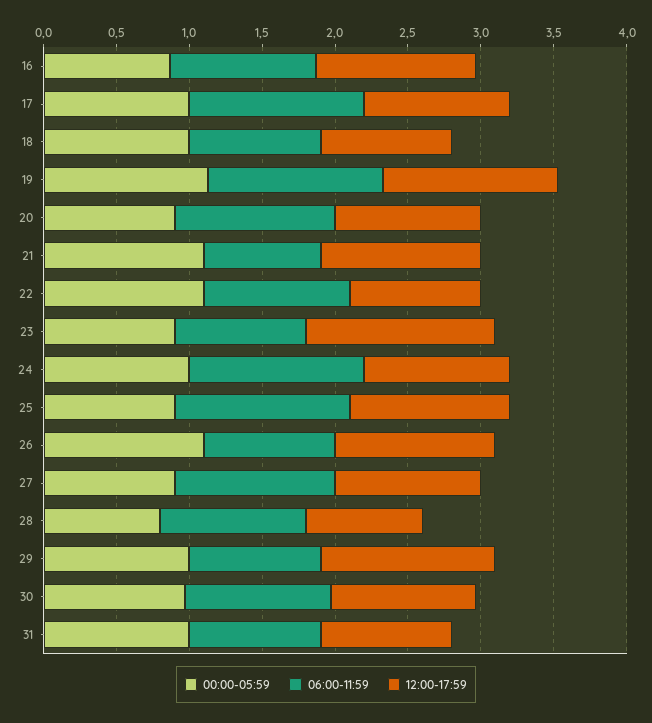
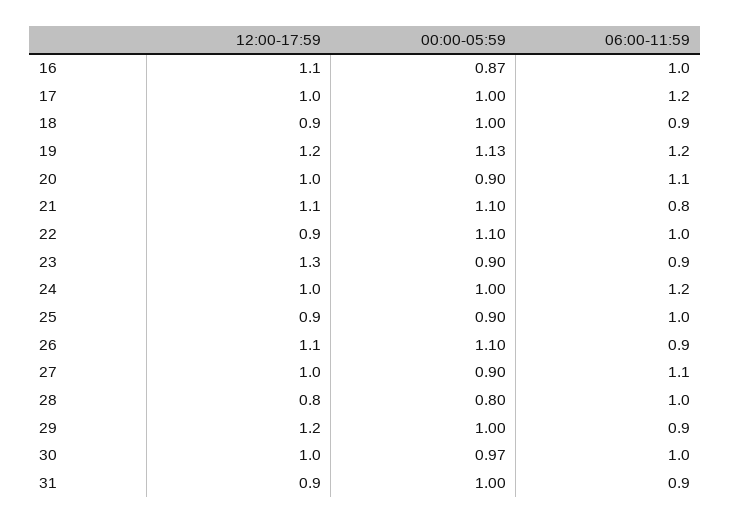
  {
    "00:00-05:59": {
      "16": 0.87,
      "17": 1,
      "18": 1,
      "19": 1.13,
      "20": 0.9,
      "21": 1.1,
      "22": 1.1,
      "23": 0.9,
      "24": 1,
      "25": 0.9,
      "26": 1.1,
      "27": 0.9,
      "28": 0.8,
      "29": 1,
      "30": 0.97,
      "31": 1
    },
    "06:00-11:59": {
      "16": 1,
      "17": 1.2,
      "18": 0.9,
      "19": 1.2,
      "20": 1.1,
      "21": 0.8,
      "22": 1,
      "23": 0.9,
      "24": 1.2,
-     "25": 1.2,
+     "25": 1,
      "26": 0.9,
      "27": 1.1,
      "28": 1,
      "29": 0.9,
      "30": 1,
      "31": 0.9
    },
    "12:00-17:59": {
      "16": 1.1,
      "17": 1,
      "18": 0.9,
      "19": 1.2,
      "20": 1,
      "21": 1.1,
      "22": 0.9,
      "23": 1.3,
      "24": 1,
-     "25": 1.1,
+     "25": 0.9,
      "26": 1.1,
      "27": 1,
      "28": 0.8,
      "29": 1.2,
      "30": 1,
      "31": 0.9
    }
  }

